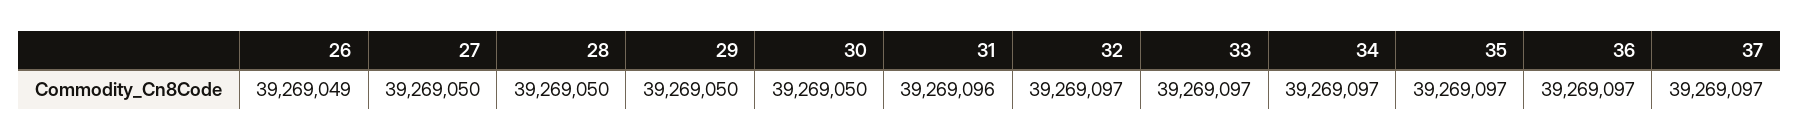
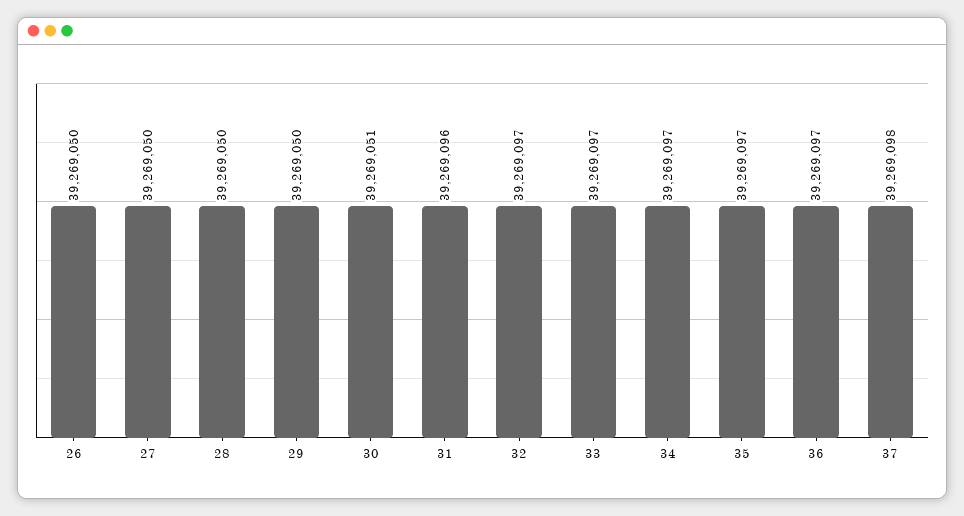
  {
-   "26": 39269049,
+   "26": 39269050,
    "27": 39269050,
    "28": 39269050,
    "29": 39269050,
-   "30": 39269050,
+   "30": 39269051,
    "31": 39269096,
    "32": 39269097,
    "33": 39269097,
    "34": 39269097,
    "35": 39269097,
    "36": 39269097,
-   "37": 39269097
+   "37": 39269098
  }

